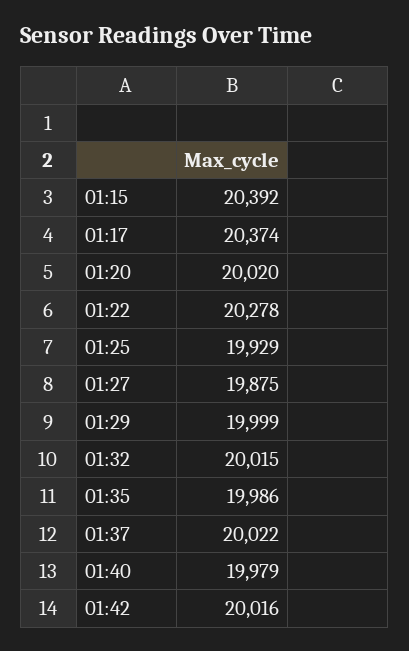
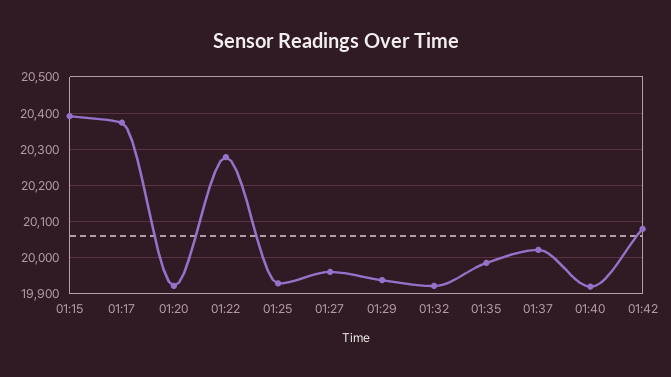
  {
    "01:15": 20392,
    "01:17": 20374,
-   "01:20": 20020,
+   "01:20": 19920,
    "01:22": 20278,
    "01:25": 19929,
-   "01:27": 19875,
+   "01:27": 19960,
-   "01:29": 19999,
+   "01:29": 19940,
-   "01:32": 20015,
+   "01:32": 19920,
    "01:35": 19986,
    "01:37": 20022,
-   "01:40": 19979,
+   "01:40": 19920,
-   "01:42": 20016
+   "01:42": 20080
  }

